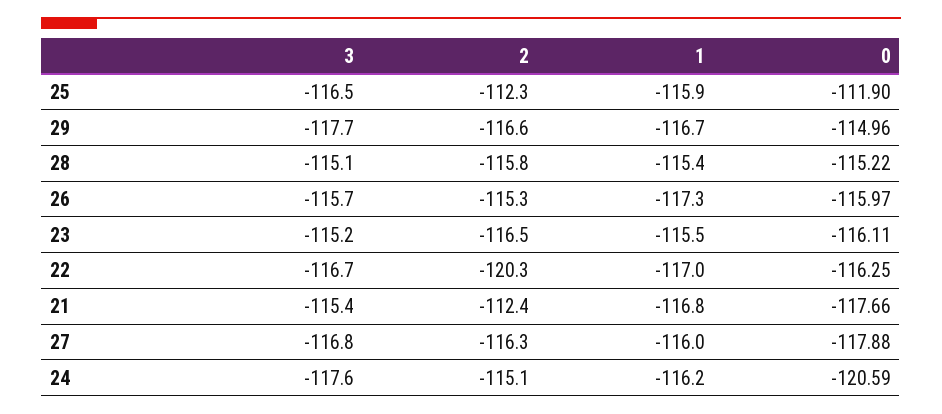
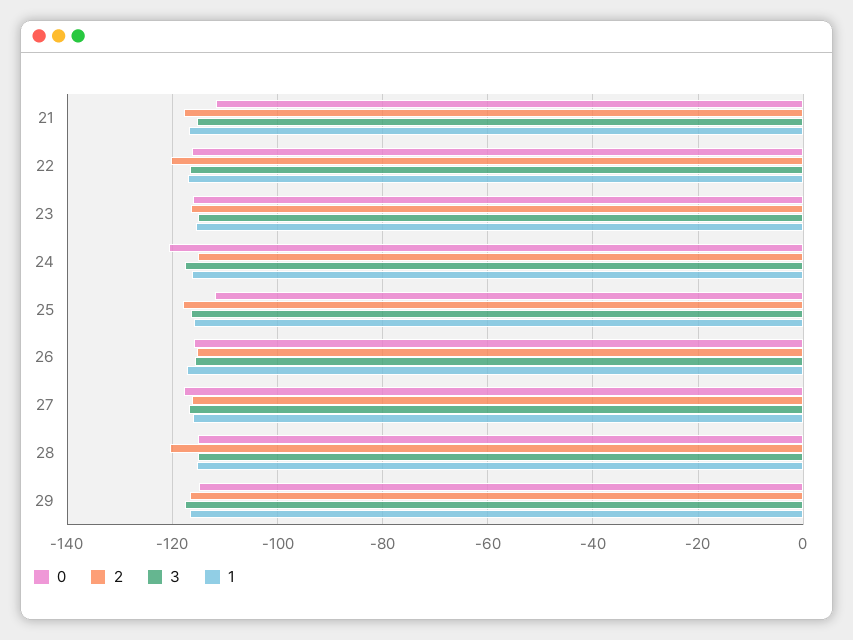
  {
    "3": {
      "25": -116.5,
      "29": -117.7,
      "28": -115.1,
      "26": -115.7,
      "23": -115.2,
      "22": -116.7,
      "21": -115.4,
      "27": -116.8,
      "24": -117.6
    },
    "2": {
-     "25": -112.3,
+     "25": -118,
      "29": -116.6,
-     "28": -115.8,
+     "28": -120,
      "26": -115.3,
      "23": -116.5,
      "22": -120.3,
-     "21": -112.4,
+     "21": -118,
      "27": -116.3,
      "24": -115.1
    },
    "1": {
      "25": -115.9,
      "29": -116.7,
      "28": -115.4,
      "26": -117.3,
      "23": -115.5,
      "22": -117,
      "21": -116.8,
      "27": -116,
      "24": -116.2
    },
    "0": {
      "25": -111.9,
      "29": -114.96,
      "28": -115.22,
      "26": -115.97,
      "23": -116.11,
      "22": -116.25,
-     "21": -117.66,
+     "21": -112,
      "27": -117.88,
      "24": -120.59
    }
  }

